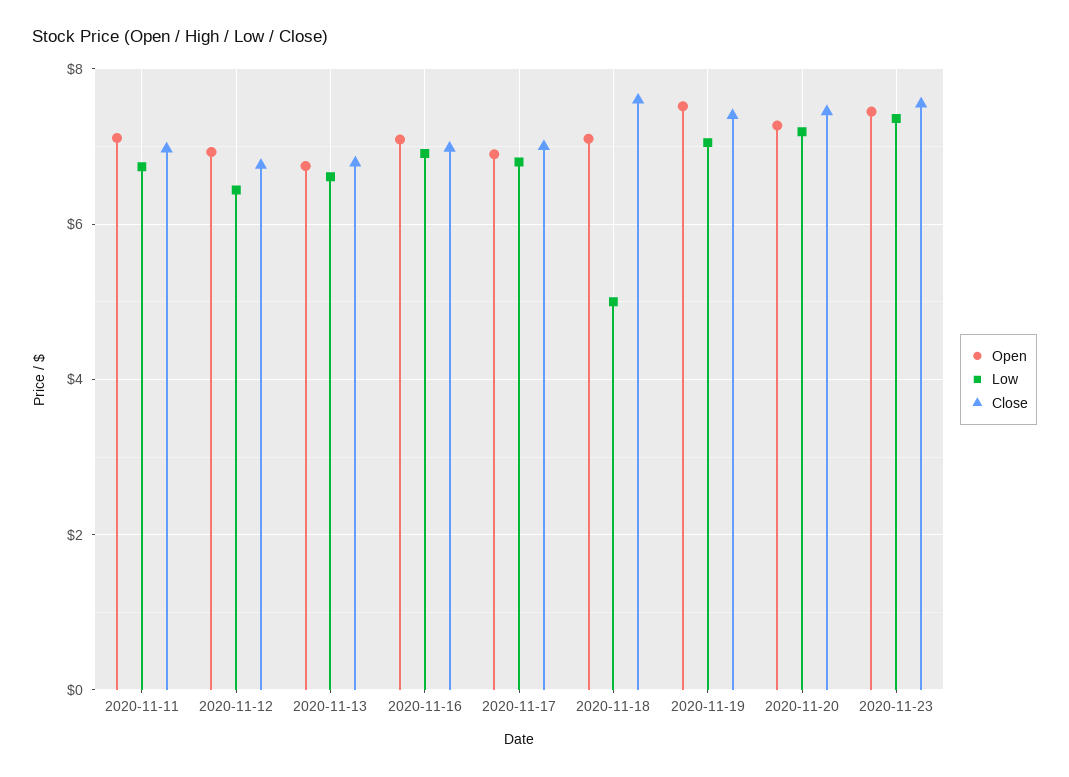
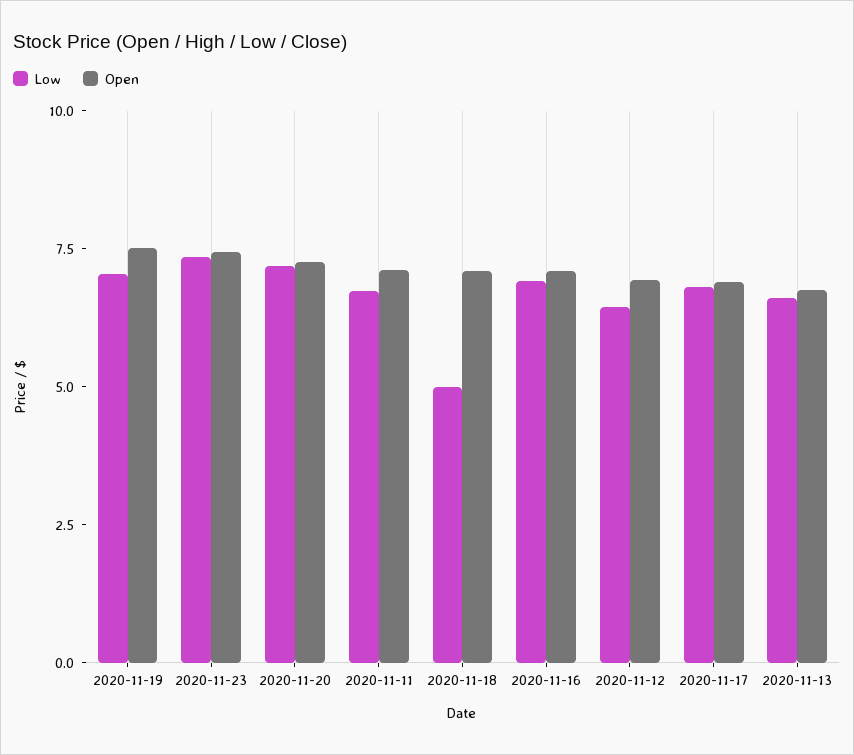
  {
    "Open": {
      "2020-11-11": 7.2,
      "2020-11-12": 7,
      "2020-11-13": 6.8,
      "2020-11-16": 7,
      "2020-11-17": 7,
      "2020-11-18": 7.2,
      "2020-11-19": 7.6,
      "2020-11-20": 7.2,
      "2020-11-23": 7.4
    },
    "Low": {
      "2020-11-11": 6.8,
      "2020-11-12": 6.4,
      "2020-11-13": 6.6,
      "2020-11-16": 7,
      "2020-11-17": 6.8,
      "2020-11-18": 5,
      "2020-11-19": 7,
      "2020-11-20": 7.2,
      "2020-11-23": 7.4
-   },
+   }
-   "Close": {
-     "2020-11-11": 7,
-     "2020-11-12": 6.8,
-     "2020-11-13": 6.8,
-     "2020-11-16": 7,
-     "2020-11-17": 7,
-     "2020-11-18": 7.6,
-     "2020-11-19": 7.4,
-     "2020-11-20": 7.4,
-     "2020-11-23": 7.6
-   }
  }

